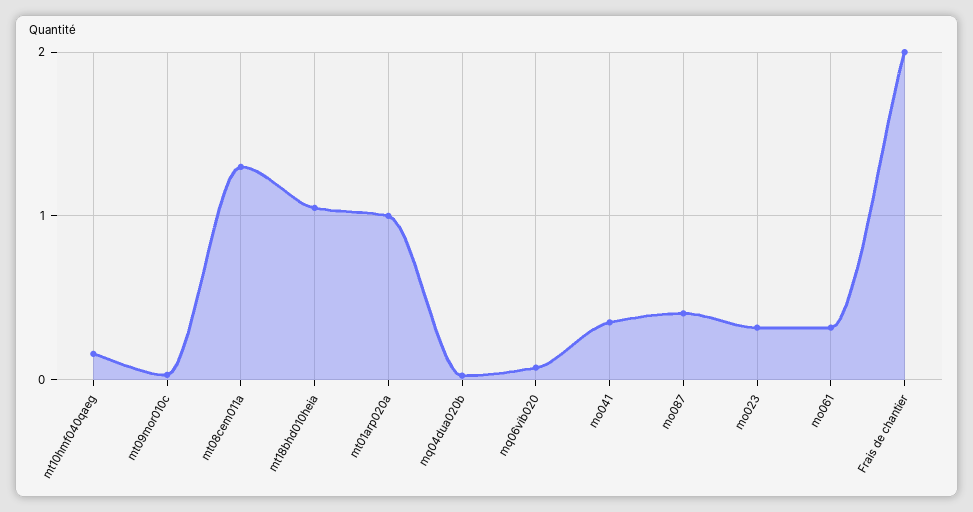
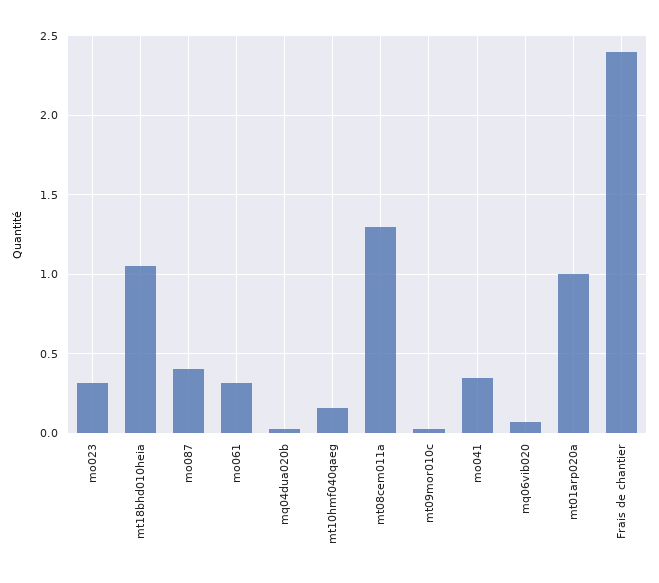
  {
    "mt10hmf040qaeg": 0.15,
    "mt09mor010c": 0.05,
    "mt08cem011a": 1.3,
    "mt18bhd010heia": 1.05,
    "mt01arp020a": 1,
    "mq04dua020b": 0.05,
    "mq06vib020": 0.05,
    "mo041": 0.35,
    "mo087": 0.4,
    "mo023": 0.3,
    "mo061": 0.3,
-   "Frais de chantier": 2
+   "Frais de chantier": 2.4
  }

